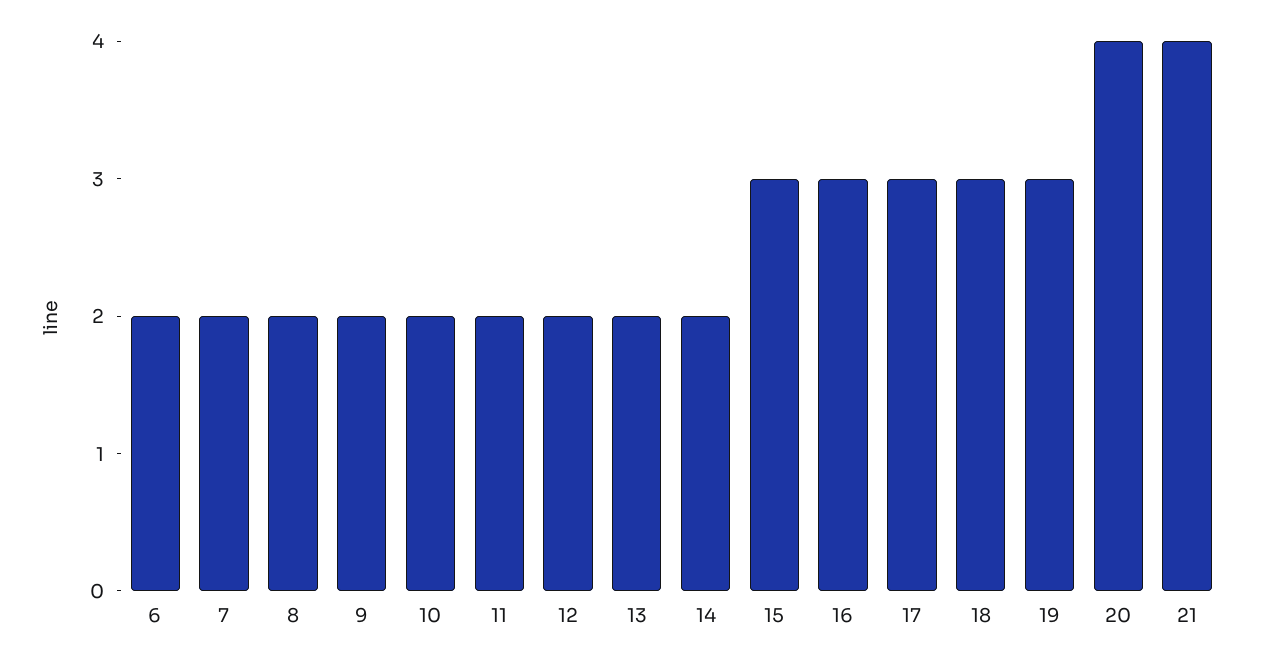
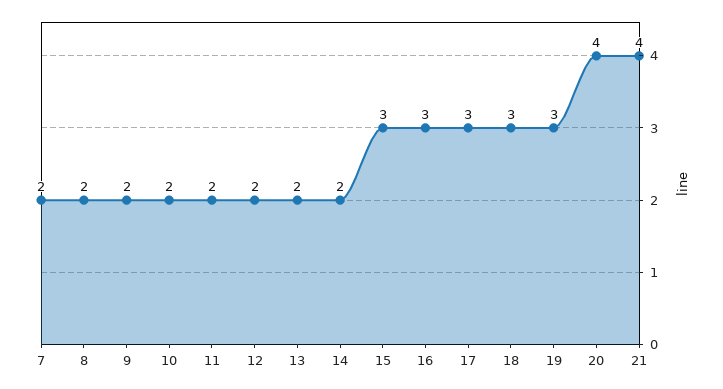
  {
-   "6": 2,
    "7": 2,
    "8": 2,
    "9": 2,
    "10": 2,
    "11": 2,
    "12": 2,
    "13": 2,
    "14": 2,
    "15": 3,
    "16": 3,
    "17": 3,
    "18": 3,
    "19": 3,
    "20": 4,
    "21": 4
  }

